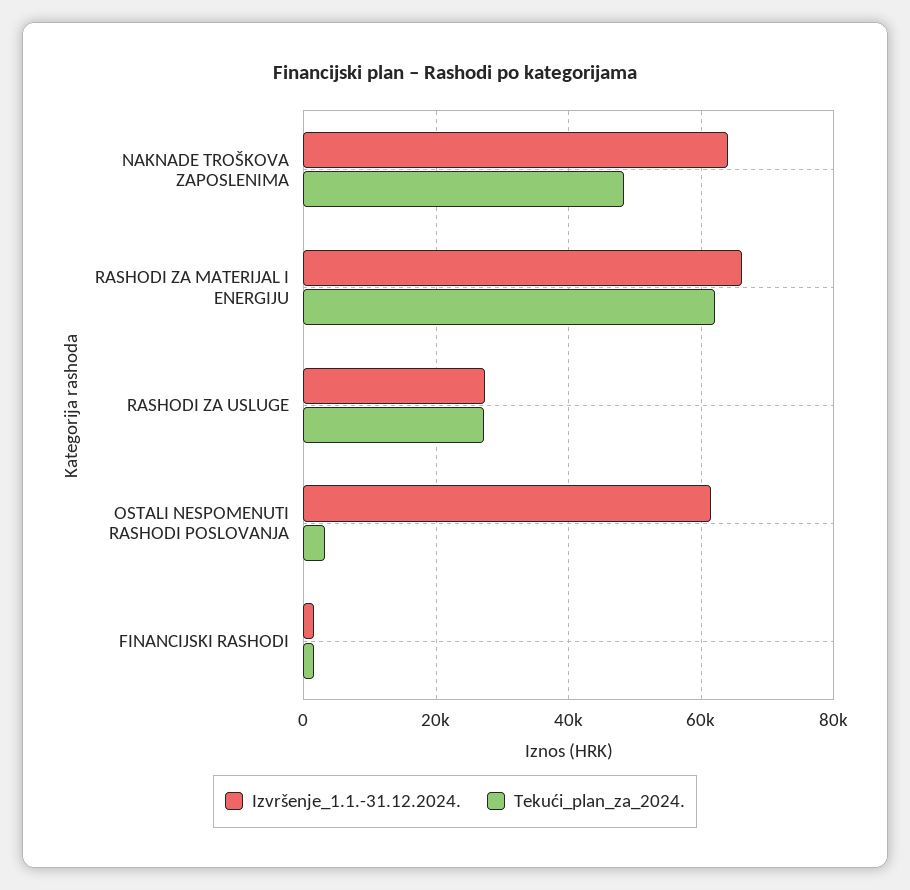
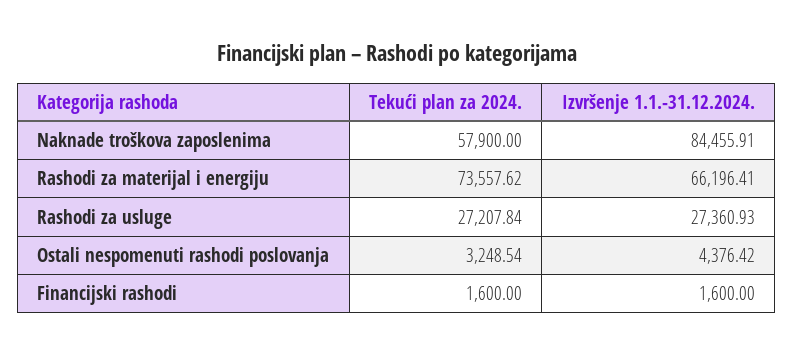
  {
    "Izvršenje_1.1.-31.12.2024.": {
-     "NAKNADE TROŠKOVA ZAPOSLENIMA": 64000,
+     "NAKNADE TROŠKOVA ZAPOSLENIMA": 84455.91,
      "RASHODI ZA MATERIJAL I ENERGIJU": 66196.41,
      "RASHODI ZA USLUGE": 27360.93,
-     "OSTALI NESPOMENUTI RASHODI POSLOVANJA": 62000,
+     "OSTALI NESPOMENUTI RASHODI POSLOVANJA": 4376.42,
      "FINANCIJSKI RASHODI": 1600
    },
    "Tekući_plan_za_2024.": {
-     "NAKNADE TROŠKOVA ZAPOSLENIMA": 48000,
+     "NAKNADE TROŠKOVA ZAPOSLENIMA": 57900,
-     "RASHODI ZA MATERIJAL I ENERGIJU": 62000,
+     "RASHODI ZA MATERIJAL I ENERGIJU": 73557.62,
      "RASHODI ZA USLUGE": 27207.84,
      "OSTALI NESPOMENUTI RASHODI POSLOVANJA": 3248.54,
      "FINANCIJSKI RASHODI": 1600
    }
  }

